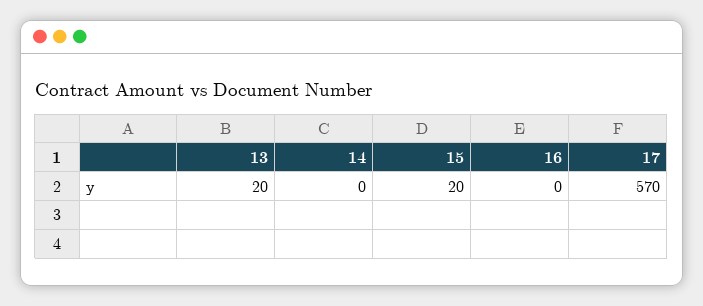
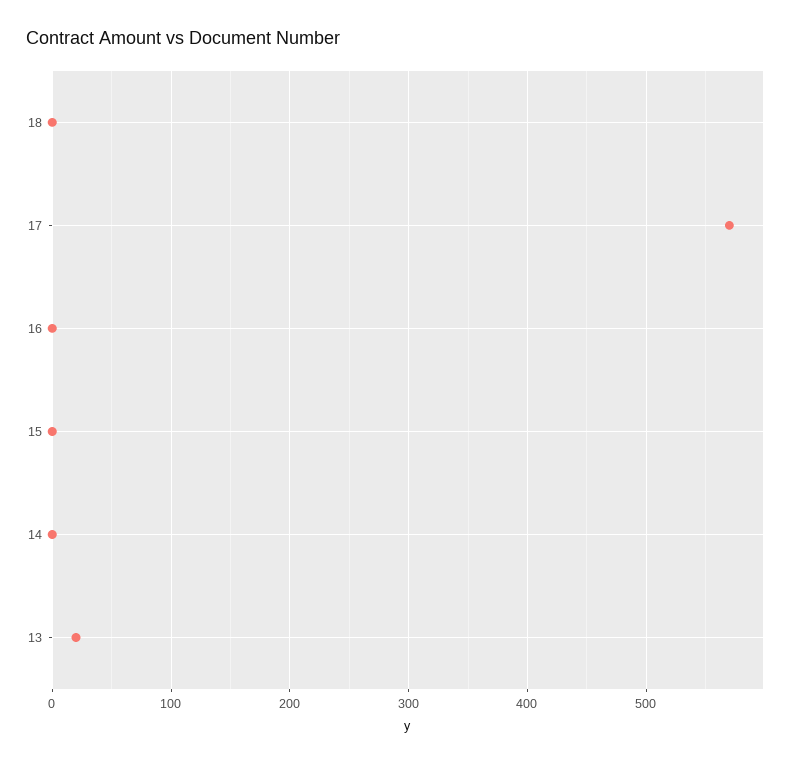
  {
    "13": 20,
    "14": 0,
-   "15": 20,
+   "15": 0,
    "16": 0,
-   "17": 570
+   "17": 570,
+   "18": 0
  }

